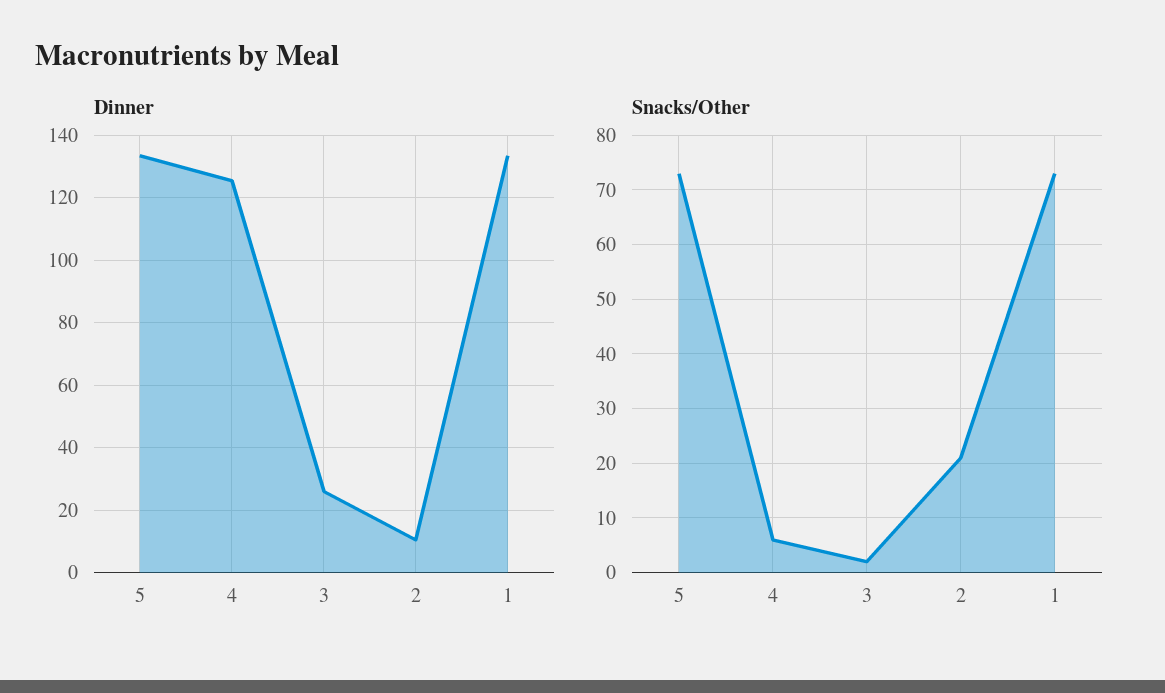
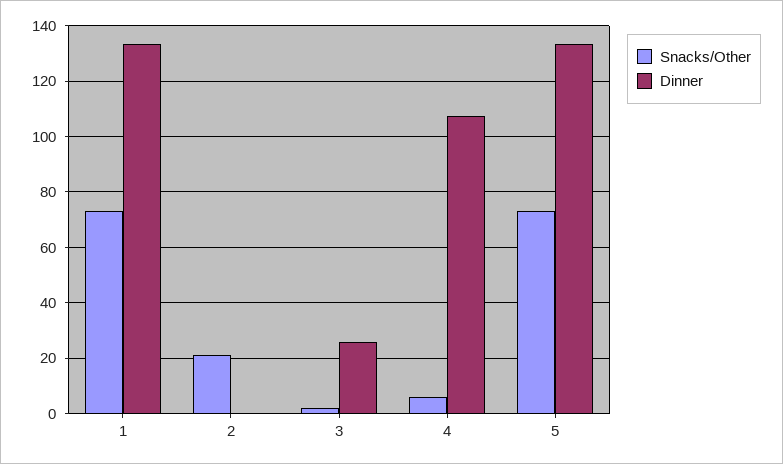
  {
    "Dinner": {
      "5": 134,
-     "4": 126,
+     "4": 107.5,
      "3": 26,
-     "2": 10,
+     "2": 0,
      "1": 134
    },
    "Snacks/Other": {
      "5": 72.5,
      "4": 5,
      "3": 2.5,
      "2": 20,
      "1": 72.5
    }
  }

